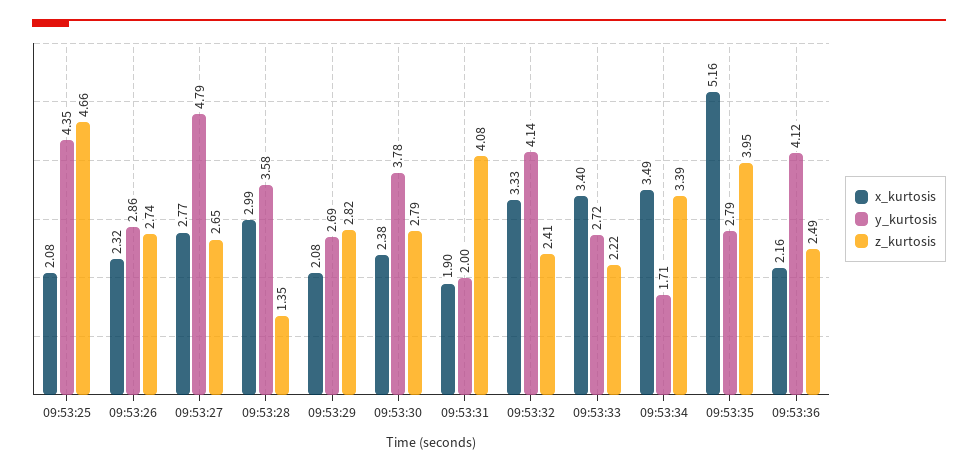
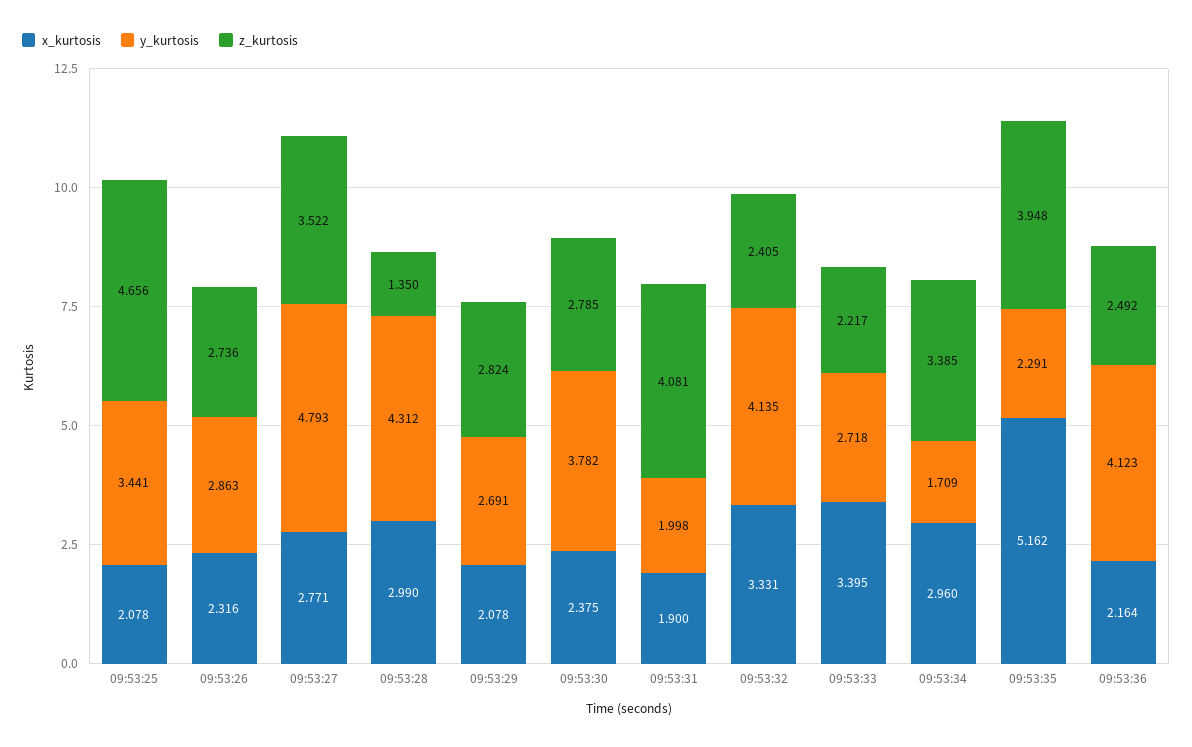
  {
    "x_kurtosis": {
      "09:53:25": 2.078,
      "09:53:26": 2.316,
      "09:53:27": 2.771,
      "09:53:28": 2.99,
      "09:53:29": 2.078,
      "09:53:30": 2.375,
      "09:53:31": 1.9,
      "09:53:32": 3.331,
      "09:53:33": 3.395,
-     "09:53:34": 3.49,
+     "09:53:34": 2.96,
      "09:53:35": 5.162,
      "09:53:36": 2.164
    },
    "y_kurtosis": {
-     "09:53:25": 4.35,
+     "09:53:25": 3.441,
      "09:53:26": 2.863,
      "09:53:27": 4.793,
-     "09:53:28": 3.58,
+     "09:53:28": 4.312,
      "09:53:29": 2.691,
      "09:53:30": 3.782,
      "09:53:31": 1.998,
      "09:53:32": 4.135,
      "09:53:33": 2.718,
      "09:53:34": 1.709,
-     "09:53:35": 2.79,
+     "09:53:35": 2.291,
      "09:53:36": 4.123
    },
    "z_kurtosis": {
      "09:53:25": 4.656,
      "09:53:26": 2.736,
-     "09:53:27": 2.65,
+     "09:53:27": 3.522,
      "09:53:28": 1.35,
      "09:53:29": 2.824,
      "09:53:30": 2.785,
      "09:53:31": 4.081,
      "09:53:32": 2.405,
      "09:53:33": 2.217,
      "09:53:34": 3.385,
      "09:53:35": 3.948,
      "09:53:36": 2.492
    }
  }

